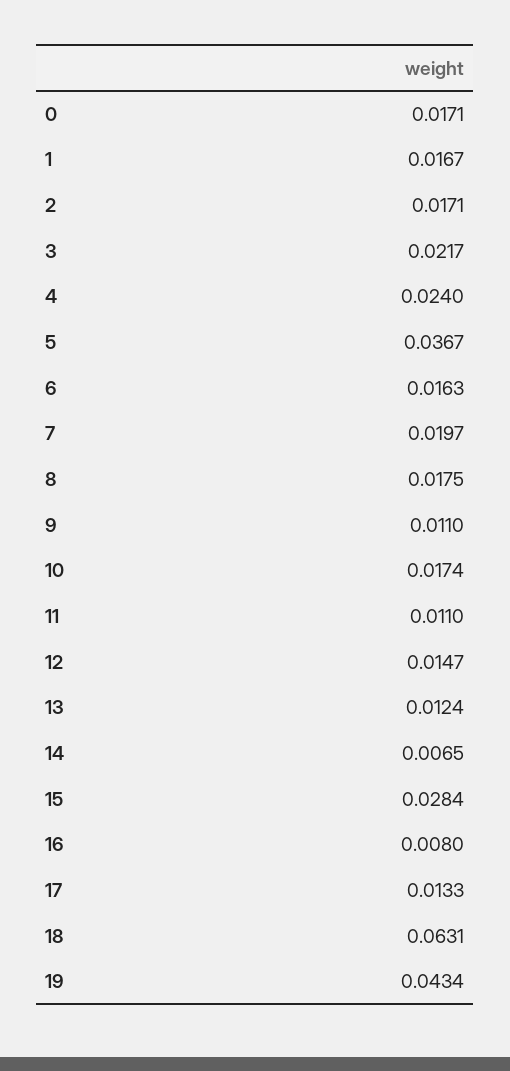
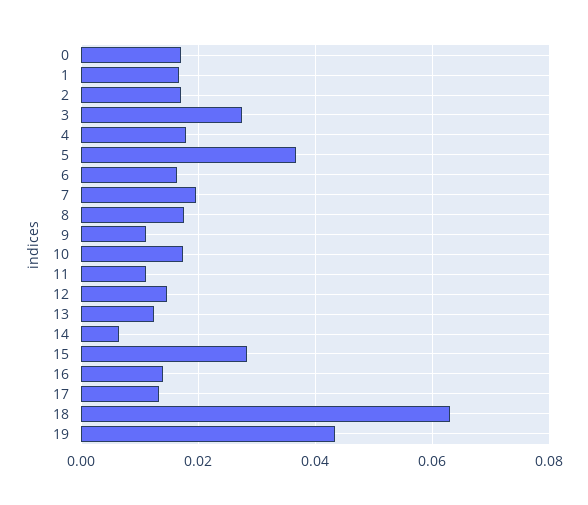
  {
    "0": 0.0171,
    "1": 0.0167,
    "2": 0.0171,
-   "3": 0.0217,
+   "3": 0.028,
-   "4": 0.024,
+   "4": 0.018,
    "5": 0.0367,
    "6": 0.0163,
    "7": 0.0197,
    "8": 0.0175,
    "9": 0.011,
    "10": 0.0174,
    "11": 0.011,
    "12": 0.0147,
    "13": 0.0124,
    "14": 0.0065,
    "15": 0.0284,
-   "16": 0.008,
+   "16": 0.014,
    "17": 0.0133,
    "18": 0.0631,
    "19": 0.0434
  }

